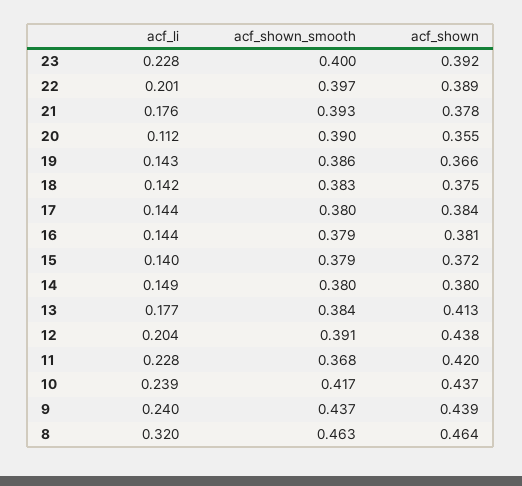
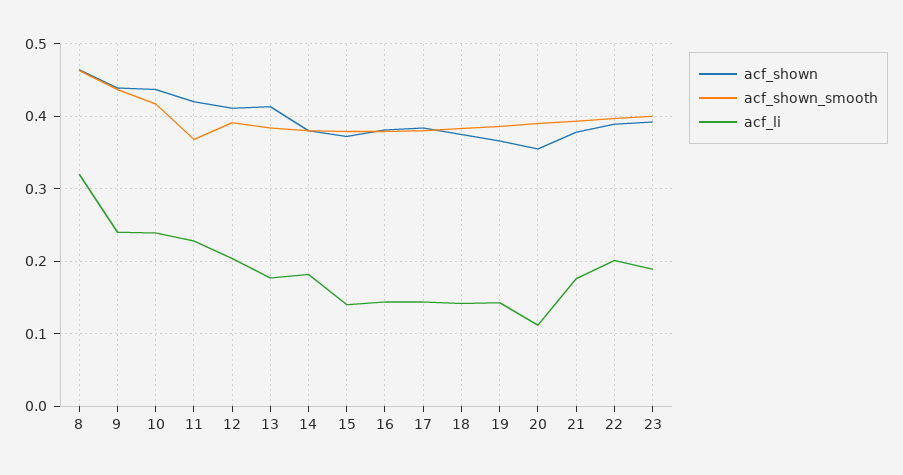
  {
    "acf_li": {
-     "23": 0.228,
+     "23": 0.19,
      "22": 0.201,
      "21": 0.176,
      "20": 0.112,
      "19": 0.143,
      "18": 0.142,
      "17": 0.144,
      "16": 0.144,
      "15": 0.14,
-     "14": 0.149,
+     "14": 0.18,
      "13": 0.177,
      "12": 0.204,
      "11": 0.228,
      "10": 0.239,
      "9": 0.24,
      "8": 0.32
    },
    "acf_shown_smooth": {
      "23": 0.4,
      "22": 0.397,
      "21": 0.393,
      "20": 0.39,
      "19": 0.386,
      "18": 0.383,
      "17": 0.38,
      "16": 0.379,
      "15": 0.379,
      "14": 0.38,
      "13": 0.384,
      "12": 0.391,
      "11": 0.368,
      "10": 0.417,
      "9": 0.437,
      "8": 0.463
    },
    "acf_shown": {
      "23": 0.392,
      "22": 0.389,
      "21": 0.378,
      "20": 0.355,
      "19": 0.366,
      "18": 0.375,
      "17": 0.384,
      "16": 0.381,
      "15": 0.372,
      "14": 0.38,
      "13": 0.413,
-     "12": 0.438,
+     "12": 0.41,
      "11": 0.42,
      "10": 0.437,
      "9": 0.439,
      "8": 0.464
    }
  }

